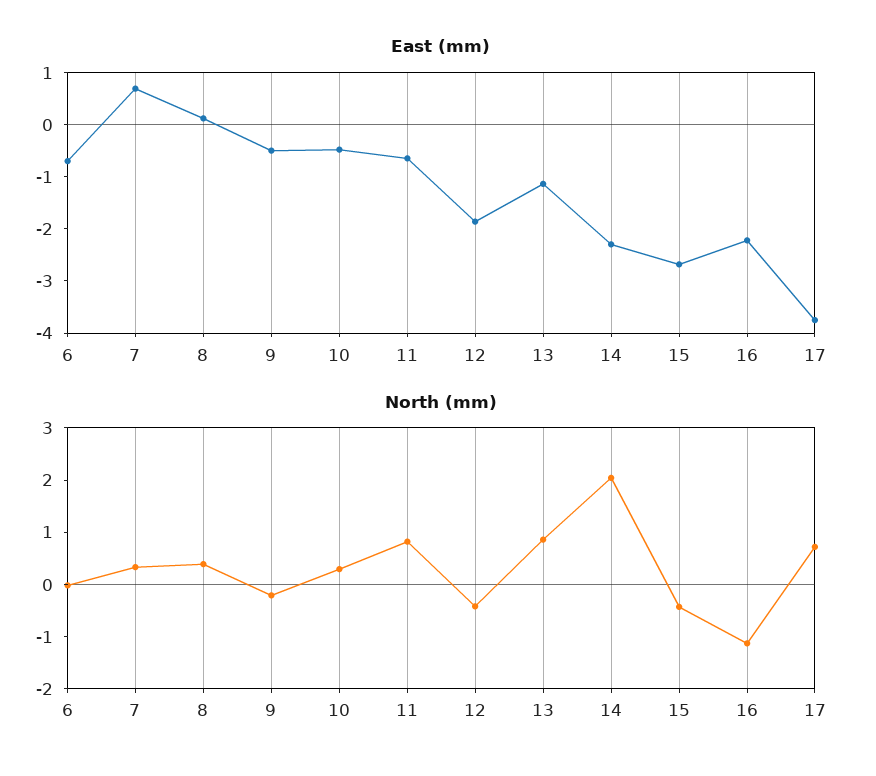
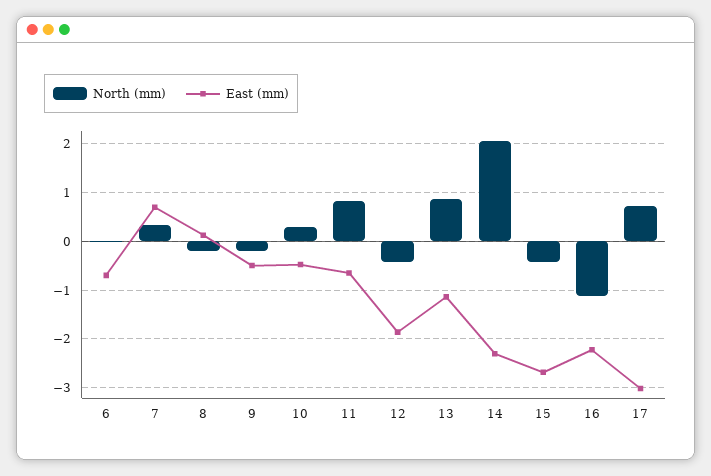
  {
    "East (mm)": {
      "6": -0.8,
      "7": 0.6,
      "8": 0.2,
      "9": -0.6,
      "10": -0.4,
      "11": -0.6,
      "12": -1.8,
      "13": -1.2,
      "14": -2.4,
      "15": -2.6,
      "16": -2.2,
-     "17": -3.8
+     "17": -3
    },
    "North (mm)": {
      "6": 0,
      "7": 0.4,
-     "8": 0.4,
+     "8": -0.2,
      "9": -0.2,
      "10": 0.2,
      "11": 0.8,
      "12": -0.4,
      "13": 0.8,
      "14": 2,
      "15": -0.4,
      "16": -1.2,
      "17": 0.8
    }
  }

